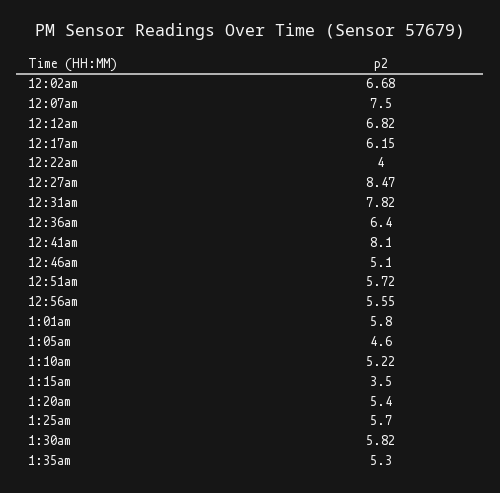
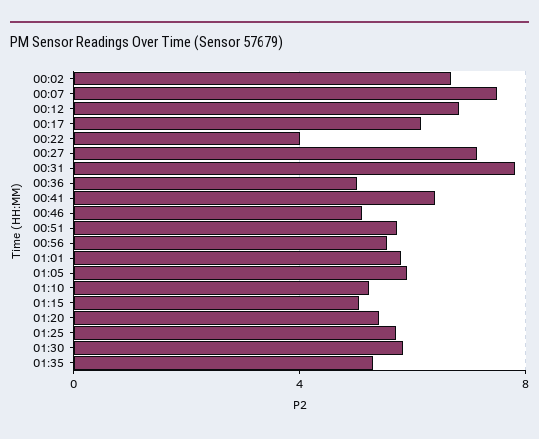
  {
    "12:02am": 6.68,
    "12:07am": 7.5,
    "12:12am": 6.82,
    "12:17am": 6.15,
    "12:22am": 4,
-   "12:27am": 8.47,
+   "12:27am": 7,
    "12:31am": 7.82,
-   "12:36am": 6.4,
+   "12:36am": 5,
-   "12:41am": 8.1,
+   "12:41am": 6.5,
    "12:46am": 5.1,
    "12:51am": 5.72,
    "12:56am": 5.55,
    "1:01am": 5.8,
-   "1:05am": 4.6,
+   "1:05am": 6,
    "1:10am": 5.22,
-   "1:15am": 3.5,
+   "1:15am": 5,
    "1:20am": 5.4,
    "1:25am": 5.7,
    "1:30am": 5.82,
    "1:35am": 5.3
  }

